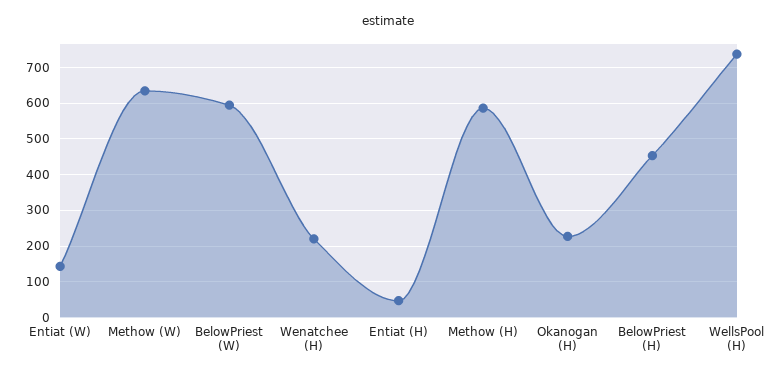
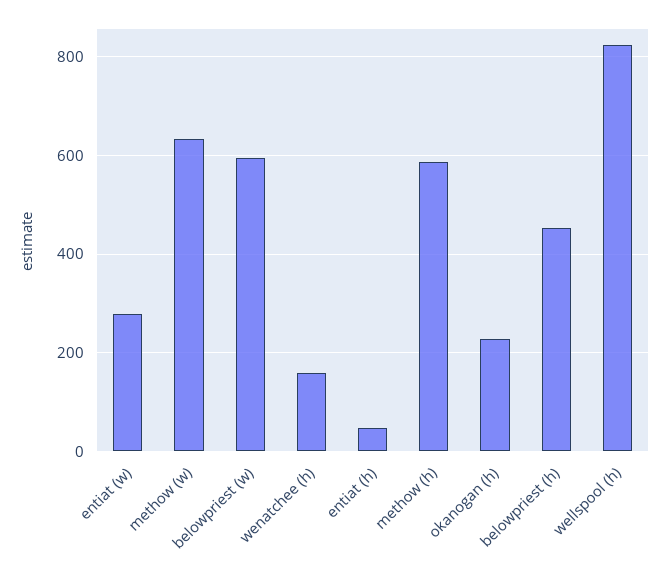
  {
-   "Entiat (W)": 140,
+   "Entiat (W)": 280,
    "Methow (W)": 640,
    "BelowPriest (W)": 600,
-   "Wenatchee (H)": 220,
+   "Wenatchee (H)": 160,
    "Entiat (H)": 40,
    "Methow (H)": 580,
    "Okanogan (H)": 220,
    "BelowPriest (H)": 460,
-   "WellsPool (H)": 740
+   "WellsPool (H)": 820
  }

